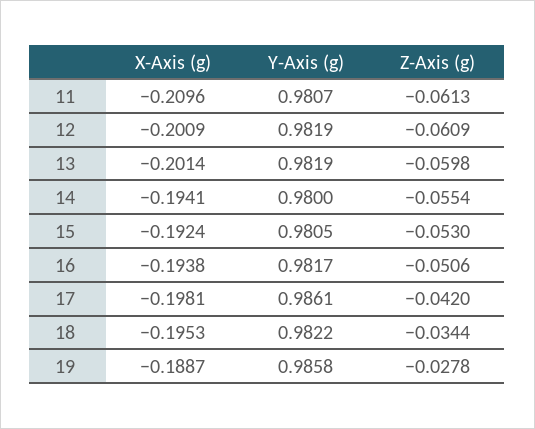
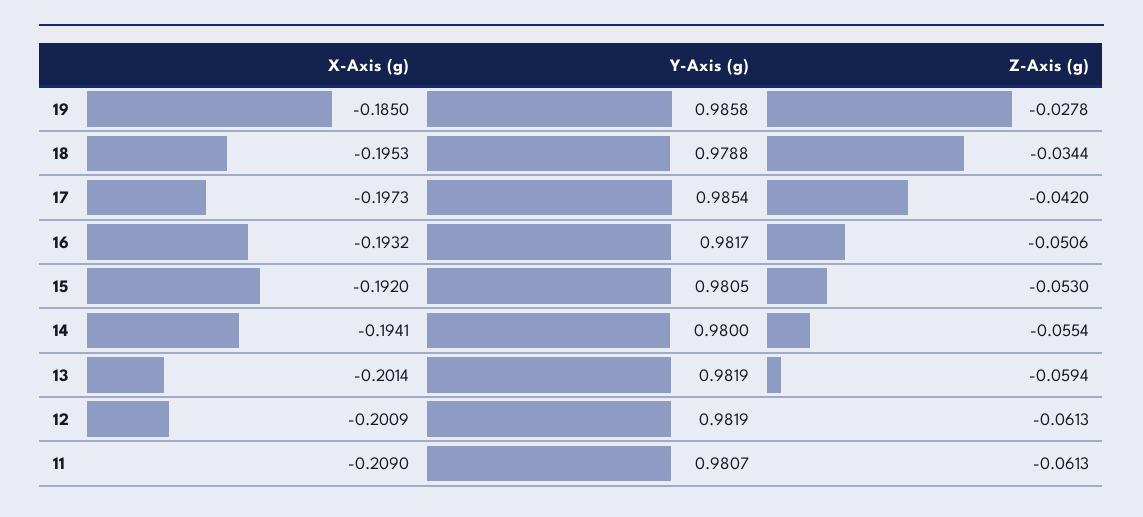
  {
    "X-Axis (g)": {
-     "11": -0.2096,
+     "11": -0.209,
      "12": -0.2009,
      "13": -0.2014,
      "14": -0.1941,
-     "15": -0.1924,
+     "15": -0.192,
-     "16": -0.1938,
+     "16": -0.1932,
-     "17": -0.1981,
+     "17": -0.1973,
      "18": -0.1953,
-     "19": -0.1887
+     "19": -0.185
    },
    "Y-Axis (g)": {
      "11": 0.9807,
      "12": 0.9819,
      "13": 0.9819,
      "14": 0.98,
      "15": 0.9805,
      "16": 0.9817,
-     "17": 0.9861,
+     "17": 0.9854,
-     "18": 0.9822,
+     "18": 0.9788,
      "19": 0.9858
    },
    "Z-Axis (g)": {
      "11": -0.0613,
-     "12": -0.0609,
+     "12": -0.0613,
-     "13": -0.0598,
+     "13": -0.0594,
      "14": -0.0554,
      "15": -0.053,
      "16": -0.0506,
      "17": -0.042,
      "18": -0.0344,
      "19": -0.0278
    }
  }

